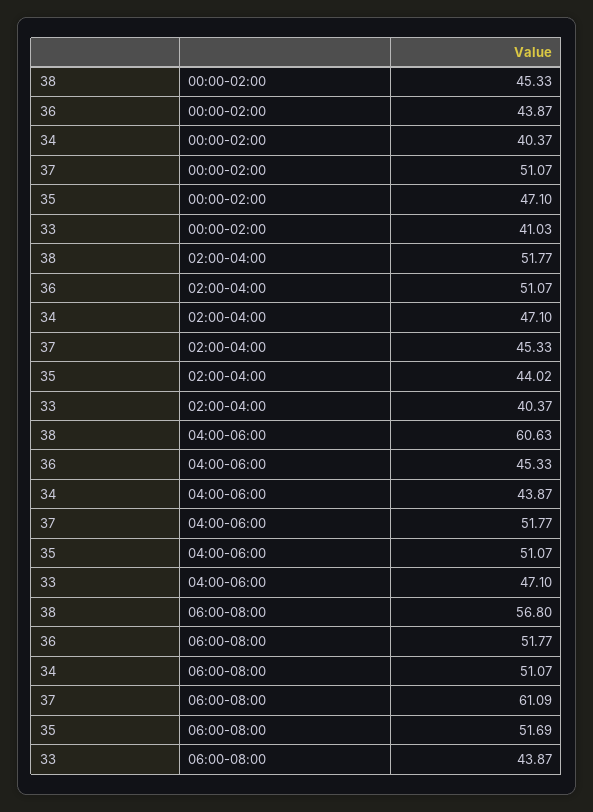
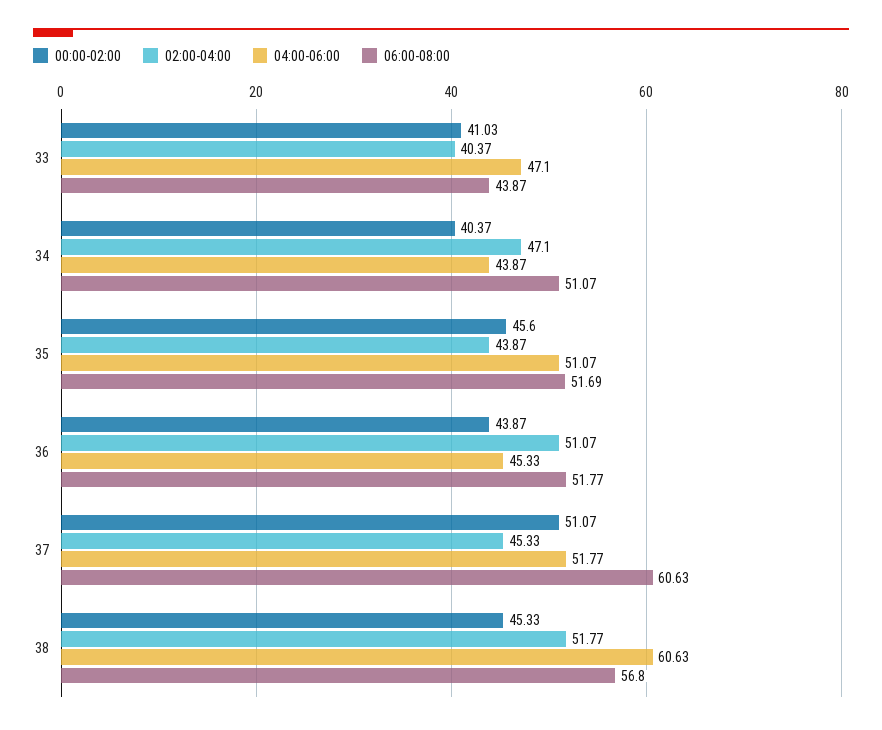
  {
    "00:00-02:00": {
      "38": 45.33,
      "36": 43.87,
      "34": 40.37,
      "37": 51.07,
-     "35": 47.1,
+     "35": 45.6,
      "33": 41.03
    },
    "02:00-04:00": {
      "38": 51.77,
      "36": 51.07,
      "34": 47.1,
      "37": 45.33,
-     "35": 44.02,
+     "35": 43.87,
      "33": 40.37
    },
    "04:00-06:00": {
      "38": 60.63,
      "36": 45.33,
      "34": 43.87,
      "37": 51.77,
      "35": 51.07,
      "33": 47.1
    },
    "06:00-08:00": {
      "38": 56.8,
      "36": 51.77,
      "34": 51.07,
-     "37": 61.09,
+     "37": 60.63,
      "35": 51.69,
      "33": 43.87
    }
  }

